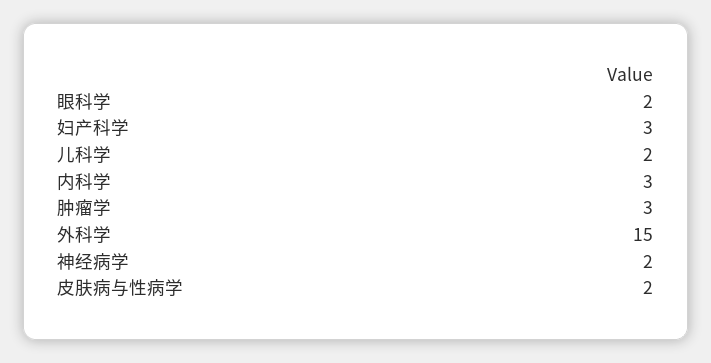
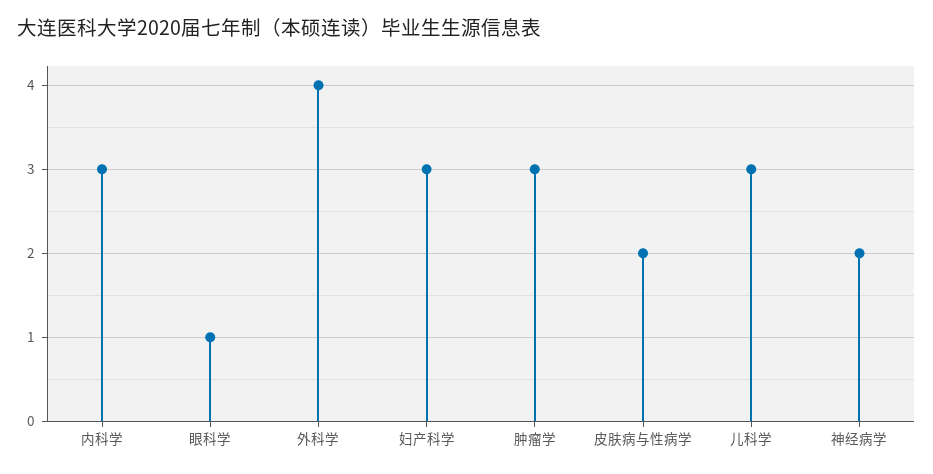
  {
-   "眼科学": 2,
+   "眼科学": 1,
    "妇产科学": 3,
-   "儿科学": 2,
+   "儿科学": 3,
    "内科学": 3,
    "肿瘤学": 3,
-   "外科学": 15,
+   "外科学": 4,
    "神经病学": 2,
    "皮肤病与性病学": 2
  }

